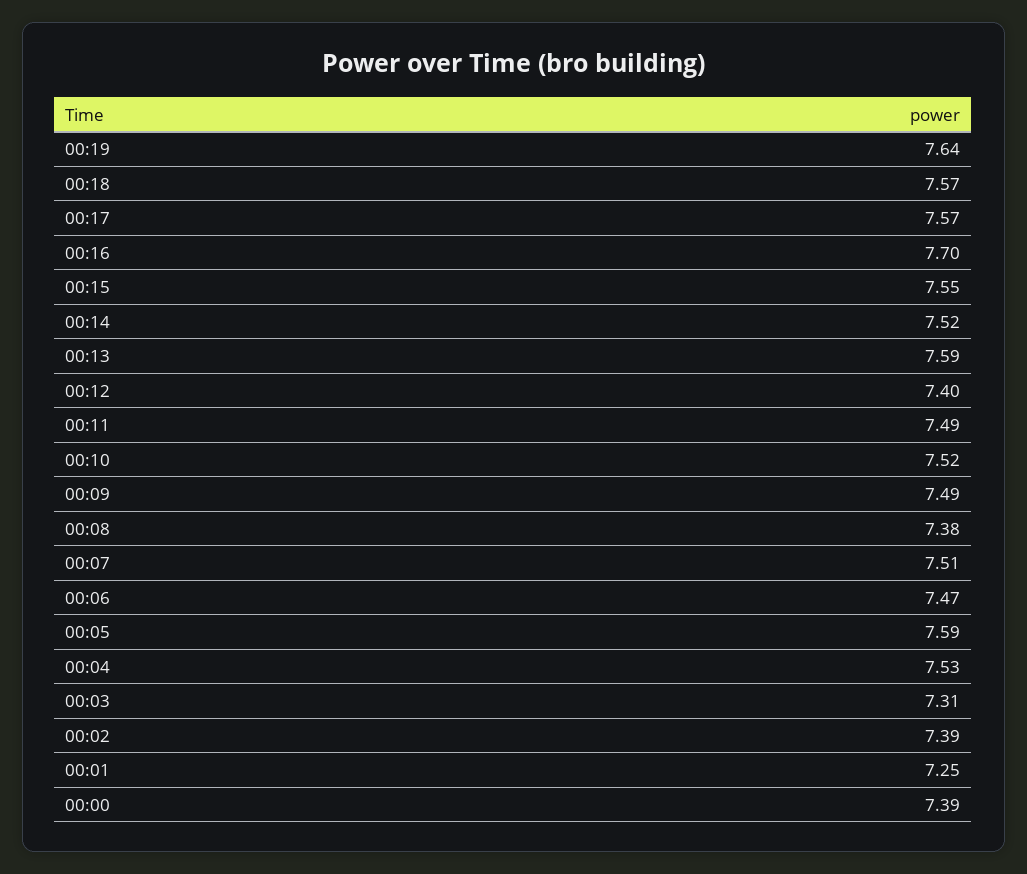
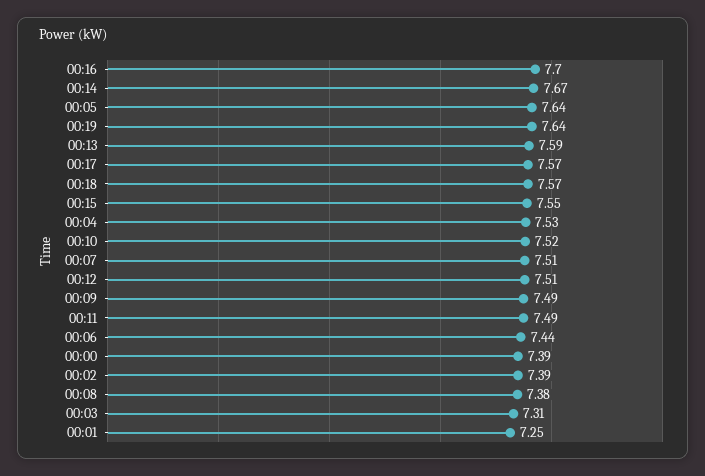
  {
    "00:19": 7.64,
    "00:18": 7.57,
    "00:17": 7.57,
    "00:16": 7.7,
    "00:15": 7.55,
-   "00:14": 7.52,
+   "00:14": 7.67,
    "00:13": 7.59,
-   "00:12": 7.4,
+   "00:12": 7.51,
    "00:11": 7.49,
    "00:10": 7.52,
    "00:09": 7.49,
    "00:08": 7.38,
    "00:07": 7.51,
-   "00:06": 7.47,
+   "00:06": 7.44,
-   "00:05": 7.59,
+   "00:05": 7.64,
    "00:04": 7.53,
    "00:03": 7.31,
    "00:02": 7.39,
    "00:01": 7.25,
    "00:00": 7.39
  }

